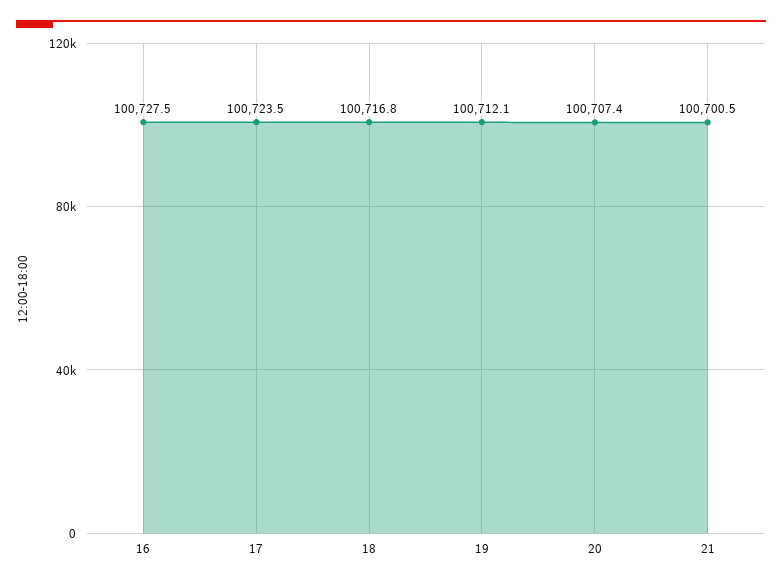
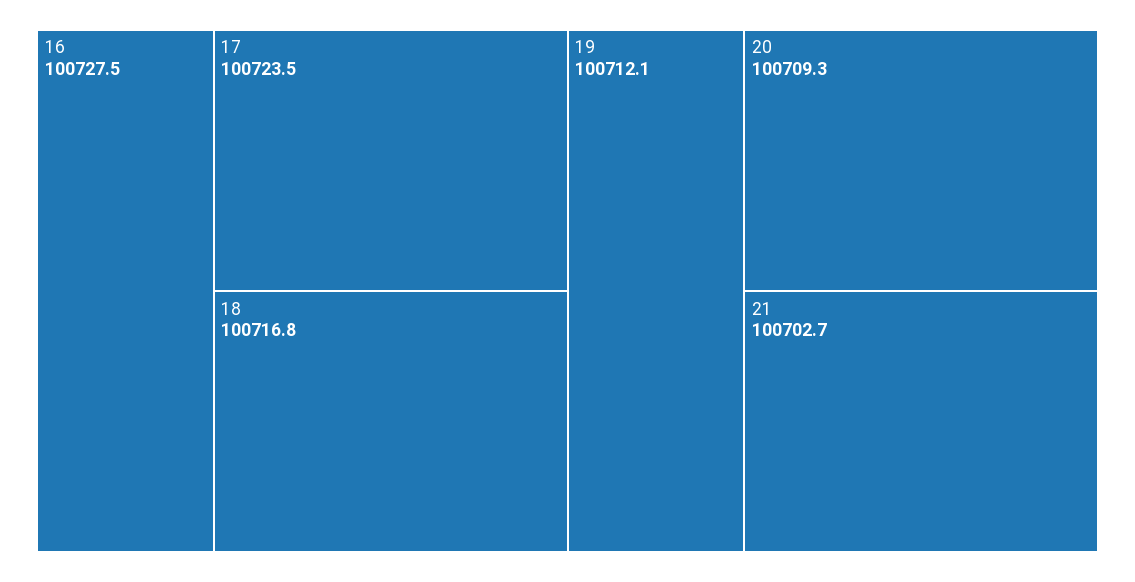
  {
    "16": 100727.5,
    "17": 100723.5,
    "18": 100716.8,
    "19": 100712.1,
-   "20": 100707.4,
+   "20": 100709.3,
-   "21": 100700.5
+   "21": 100702.7
  }

